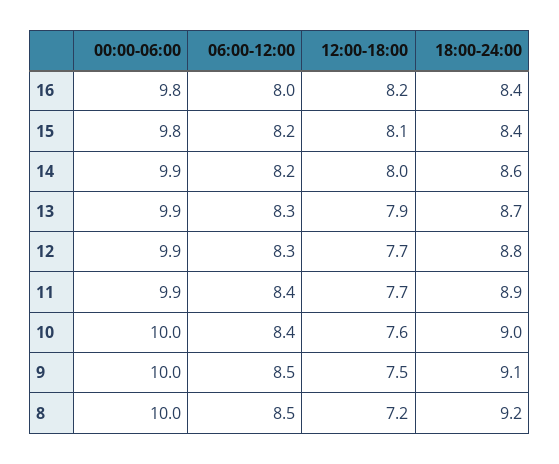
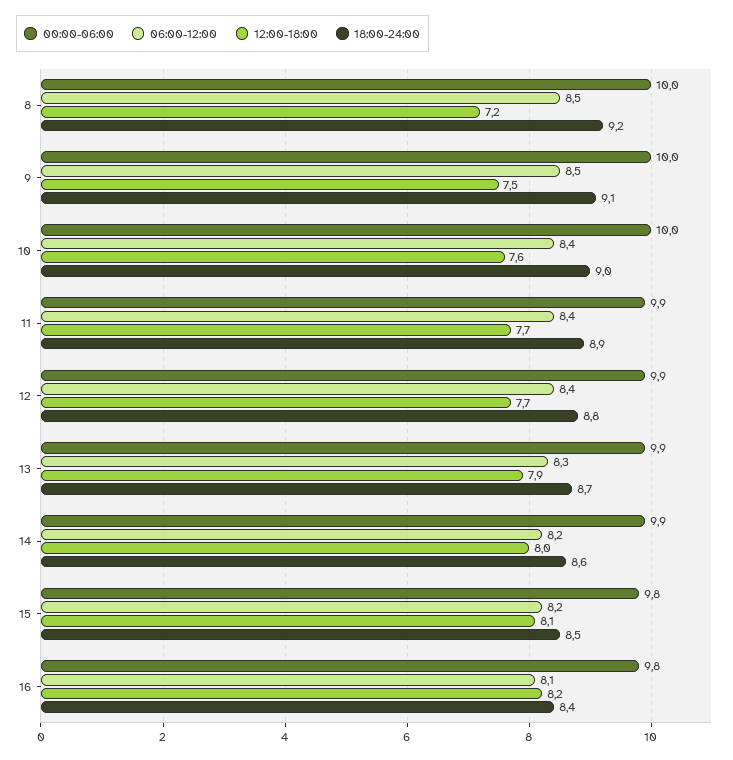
  {
    "00:00-06:00": {
      "16": 9.8,
      "15": 9.8,
      "14": 9.9,
      "13": 9.9,
      "12": 9.9,
      "11": 9.9,
      "10": 10,
      "9": 10,
      "8": 10
    },
    "06:00-12:00": {
-     "16": 8,
+     "16": 8.1,
      "15": 8.2,
      "14": 8.2,
      "13": 8.3,
-     "12": 8.3,
+     "12": 8.4,
      "11": 8.4,
      "10": 8.4,
      "9": 8.5,
      "8": 8.5
    },
    "12:00-18:00": {
      "16": 8.2,
      "15": 8.1,
      "14": 8,
      "13": 7.9,
      "12": 7.7,
      "11": 7.7,
      "10": 7.6,
      "9": 7.5,
      "8": 7.2
    },
    "18:00-24:00": {
      "16": 8.4,
-     "15": 8.4,
+     "15": 8.5,
      "14": 8.6,
      "13": 8.7,
      "12": 8.8,
      "11": 8.9,
      "10": 9,
      "9": 9.1,
      "8": 9.2
    }
  }

